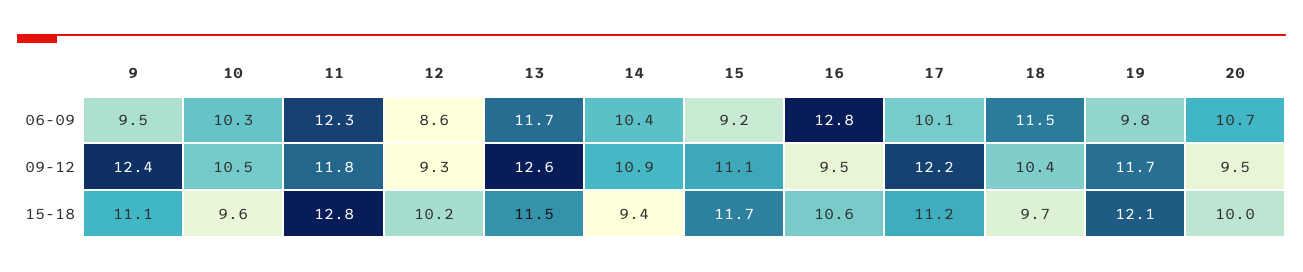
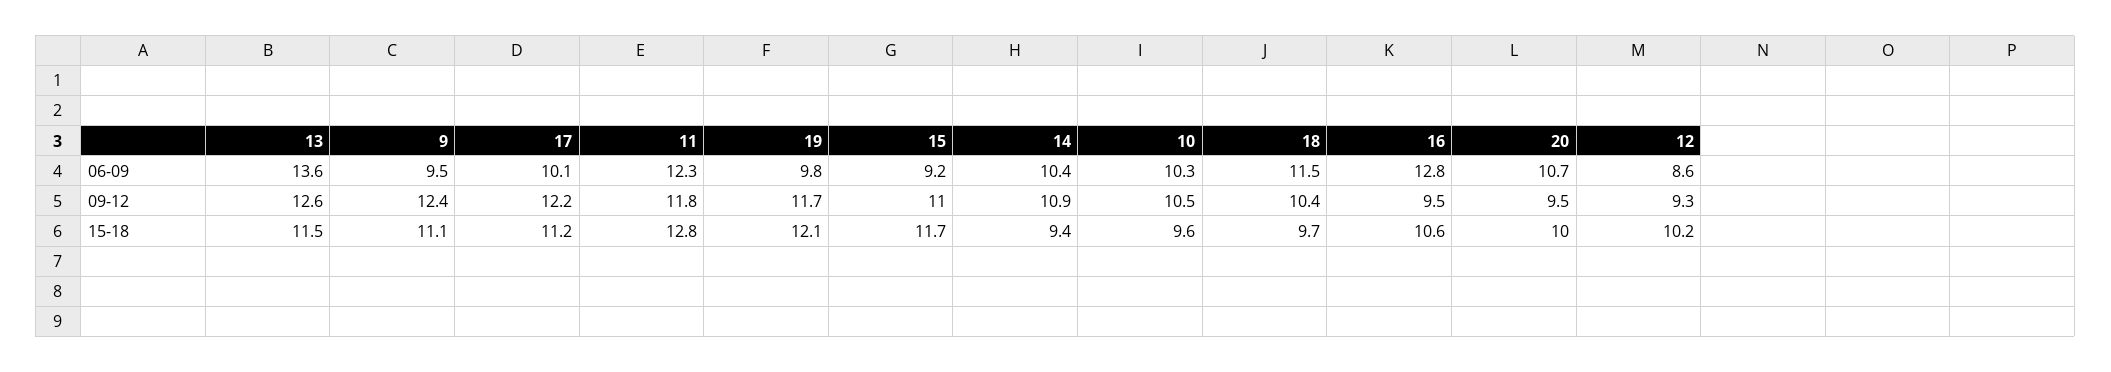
  {
    "9": {
      "06-09": 9.5,
      "09-12": 12.4,
      "15-18": 11.1
    },
    "10": {
      "06-09": 10.3,
      "09-12": 10.5,
      "15-18": 9.6
    },
    "11": {
      "06-09": 12.3,
      "09-12": 11.8,
      "15-18": 12.8
    },
    "12": {
      "06-09": 8.6,
      "09-12": 9.3,
      "15-18": 10.2
    },
    "13": {
-     "06-09": 11.7,
+     "06-09": 13.6,
      "09-12": 12.6,
      "15-18": 11.5
    },
    "14": {
      "06-09": 10.4,
      "09-12": 10.9,
      "15-18": 9.4
    },
    "15": {
      "06-09": 9.2,
-     "09-12": 11.1,
+     "09-12": 11,
      "15-18": 11.7
    },
    "16": {
      "06-09": 12.8,
      "09-12": 9.5,
      "15-18": 10.6
    },
    "17": {
      "06-09": 10.1,
      "09-12": 12.2,
      "15-18": 11.2
    },
    "18": {
      "06-09": 11.5,
      "09-12": 10.4,
      "15-18": 9.7
    },
    "19": {
      "06-09": 9.8,
      "09-12": 11.7,
      "15-18": 12.1
    },
    "20": {
      "06-09": 10.7,
      "09-12": 9.5,
      "15-18": 10
    }
  }

